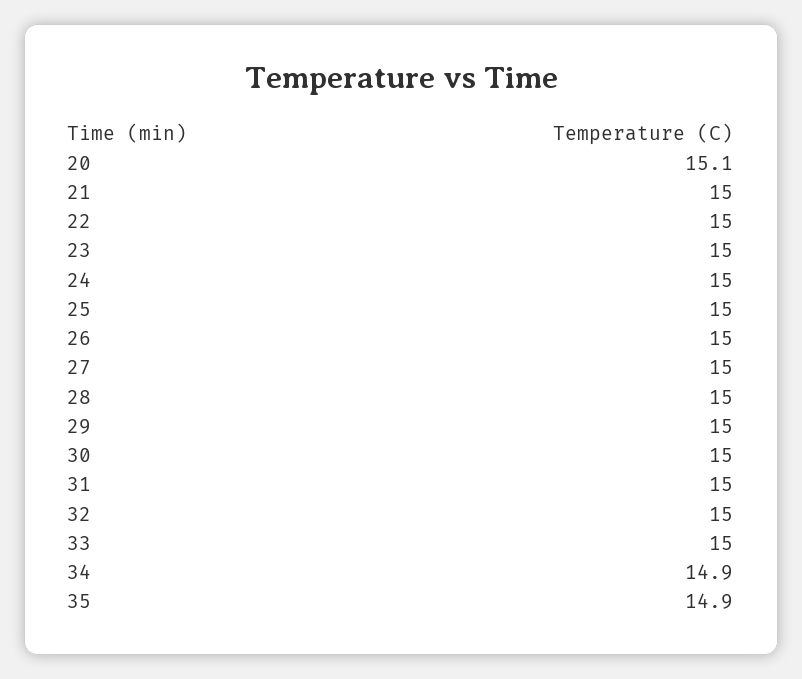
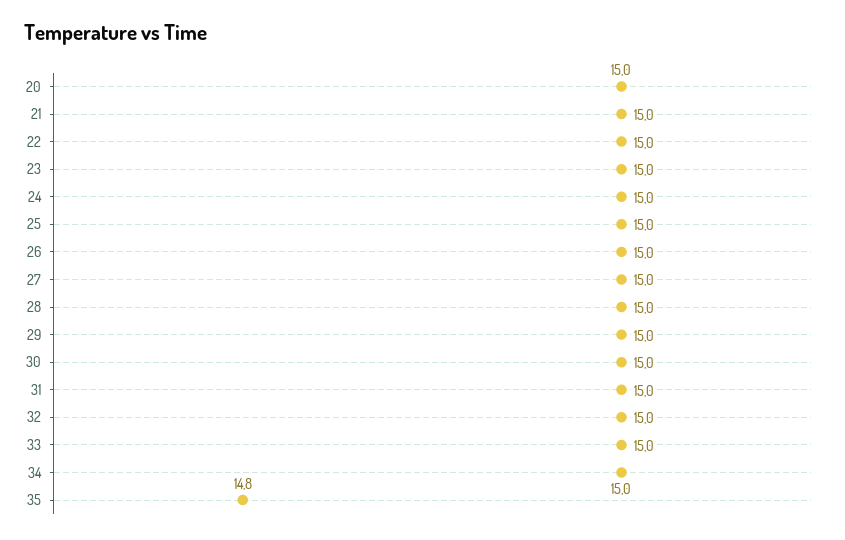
  {
-   "20": 15.1,
+   "20": 15,
    "21": 15,
    "22": 15,
    "23": 15,
    "24": 15,
    "25": 15,
    "26": 15,
    "27": 15,
    "28": 15,
    "29": 15,
    "30": 15,
    "31": 15,
    "32": 15,
    "33": 15,
-   "34": 14.9,
+   "34": 15,
-   "35": 14.9
+   "35": 14.8
  }

